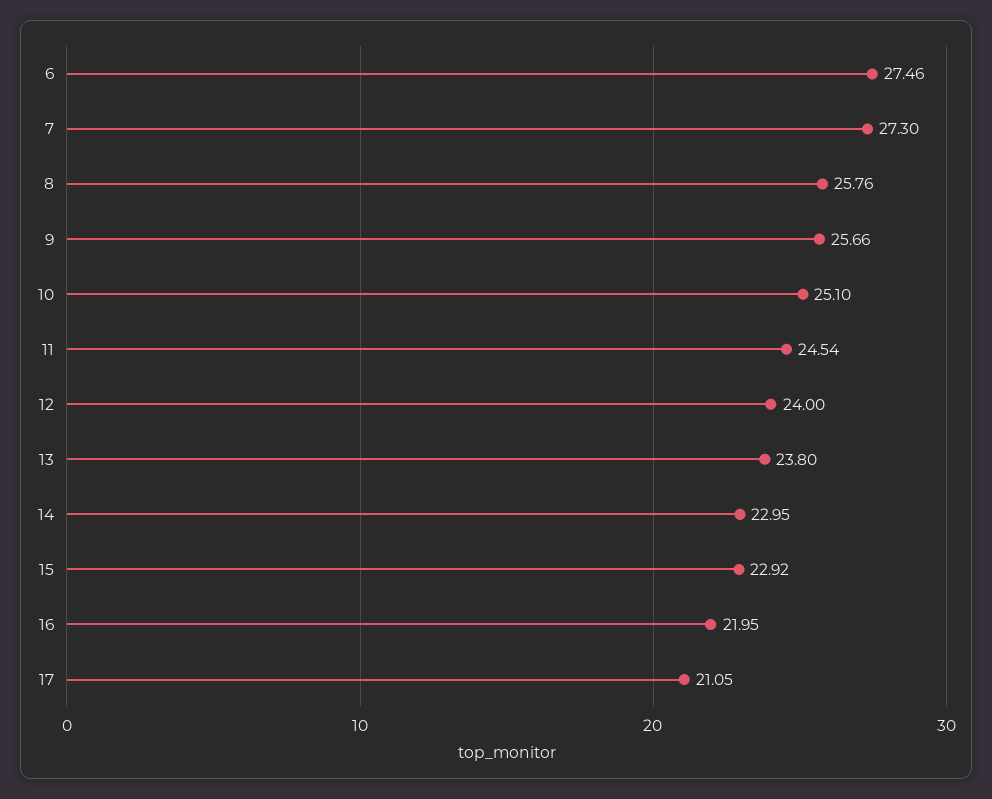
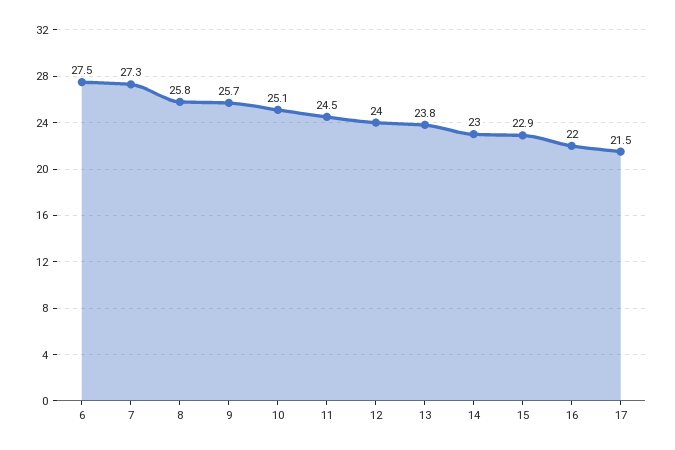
  {
    "6": 27.46,
    "7": 27.3,
    "8": 25.76,
    "9": 25.66,
    "10": 25.1,
    "11": 24.54,
    "12": 24,
    "13": 23.8,
    "14": 22.95,
    "15": 22.92,
    "16": 21.95,
-   "17": 21.05
+   "17": 21.5
  }

